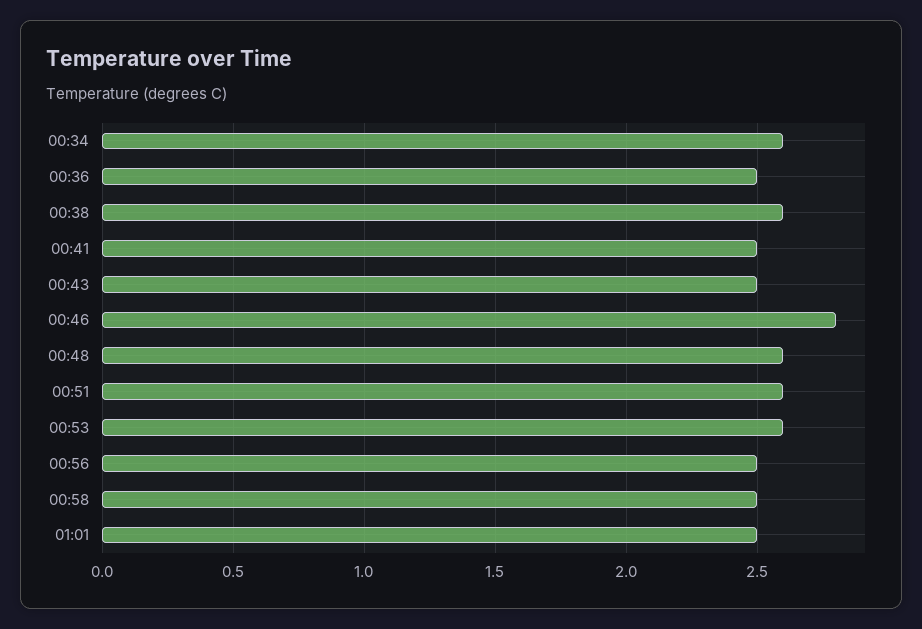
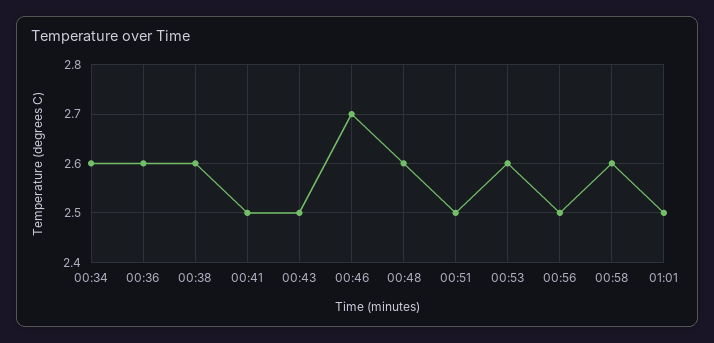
  {
    "00:34": 2.6,
-   "00:36": 2.5,
+   "00:36": 2.6,
    "00:38": 2.6,
    "00:41": 2.5,
    "00:43": 2.5,
-   "00:46": 2.8,
+   "00:46": 2.7,
    "00:48": 2.6,
-   "00:51": 2.6,
+   "00:51": 2.5,
    "00:53": 2.6,
    "00:56": 2.5,
-   "00:58": 2.5,
+   "00:58": 2.6,
    "01:01": 2.5
  }

